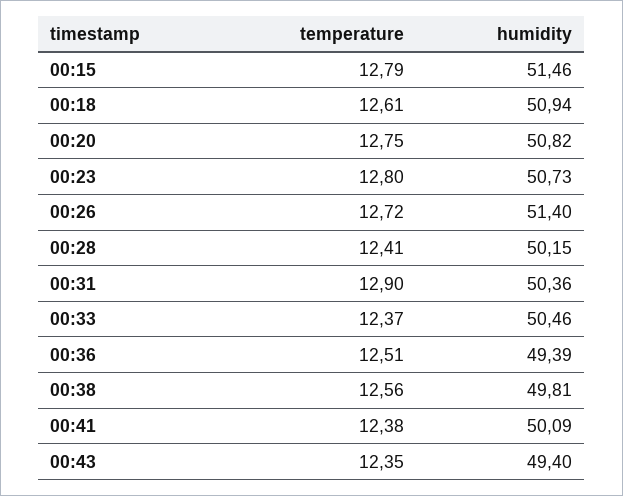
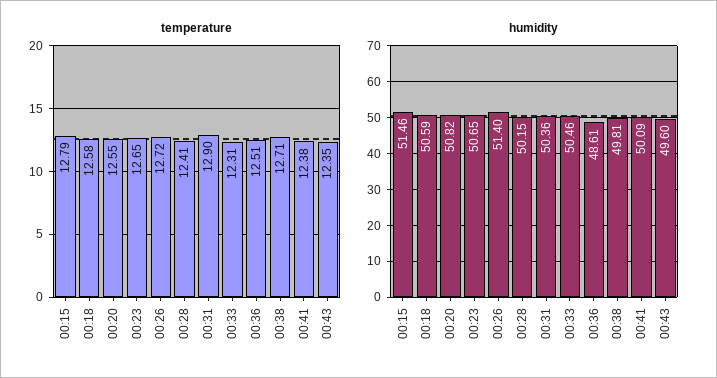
  {
    "temperature": {
      "00:15": 12.79,
-     "00:18": 12.61,
+     "00:18": 12.58,
-     "00:20": 12.75,
+     "00:20": 12.55,
-     "00:23": 12.8,
+     "00:23": 12.65,
      "00:26": 12.72,
      "00:28": 12.41,
      "00:31": 12.9,
-     "00:33": 12.37,
+     "00:33": 12.31,
      "00:36": 12.51,
-     "00:38": 12.56,
+     "00:38": 12.71,
      "00:41": 12.38,
      "00:43": 12.35
    },
    "humidity": {
      "00:15": 51.46,
-     "00:18": 50.94,
+     "00:18": 50.59,
      "00:20": 50.82,
-     "00:23": 50.73,
+     "00:23": 50.65,
      "00:26": 51.4,
      "00:28": 50.15,
      "00:31": 50.36,
      "00:33": 50.46,
-     "00:36": 49.39,
+     "00:36": 48.61,
      "00:38": 49.81,
      "00:41": 50.09,
-     "00:43": 49.4
+     "00:43": 49.6
    }
  }

